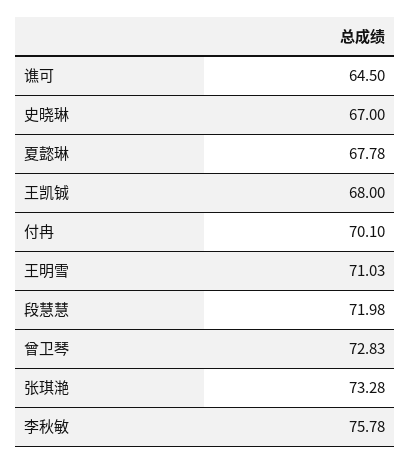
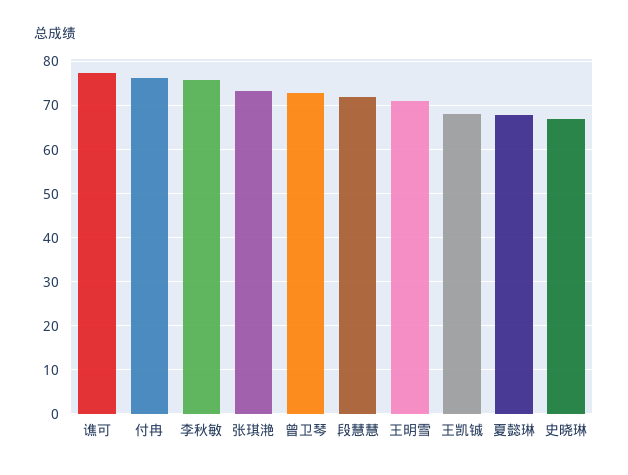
  {
-   "谯可": 64.5,
+   "谯可": 78,
    "史晓琳": 67,
    "夏懿琳": 67.78,
    "王凯铖": 68,
-   "付冉": 70.1,
+   "付冉": 76,
    "王明雪": 71.03,
    "段慧慧": 71.98,
    "曾卫琴": 72.83,
    "张琪滟": 73.28,
    "李秋敏": 75.78
  }

